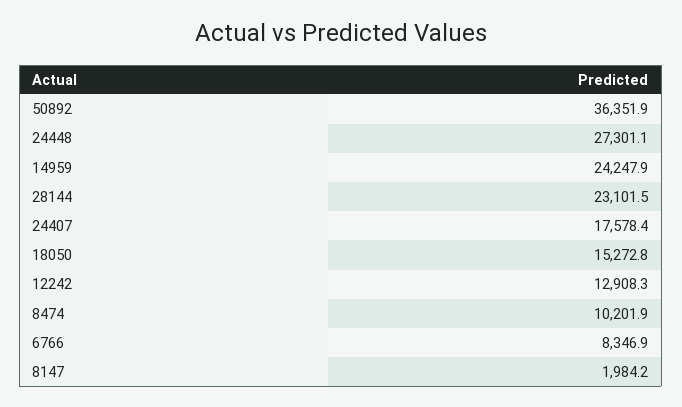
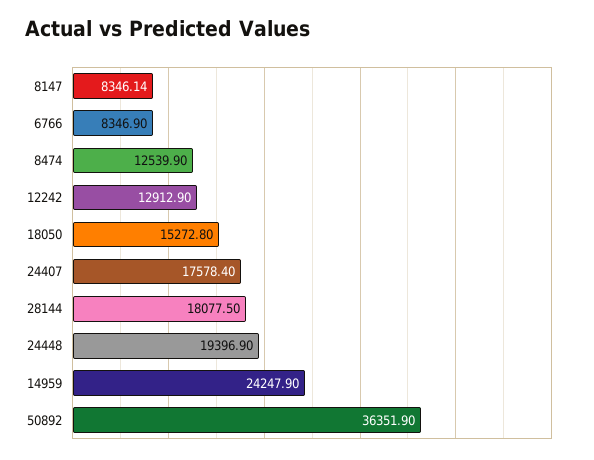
  {
    "50892": 36351.9,
-   "24448": 27301.1,
+   "24448": 19396.9,
    "14959": 24247.9,
-   "28144": 23101.5,
+   "28144": 18077.5,
    "24407": 17578.4,
    "18050": 15272.8,
-   "12242": 12908.3,
+   "12242": 12912.9,
-   "8474": 10201.9,
+   "8474": 12539.9,
    "6766": 8346.9,
-   "8147": 1984.2
+   "8147": 8346.14
  }

